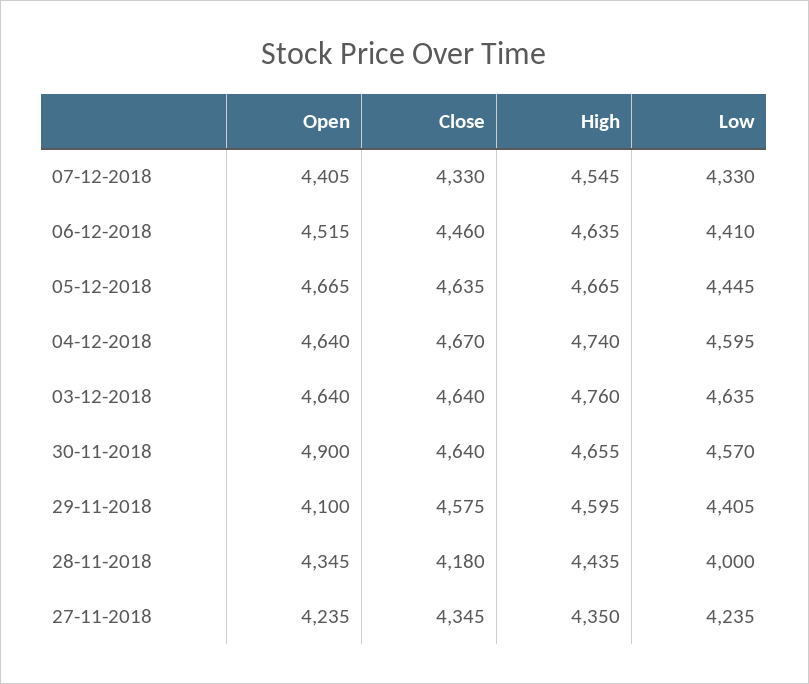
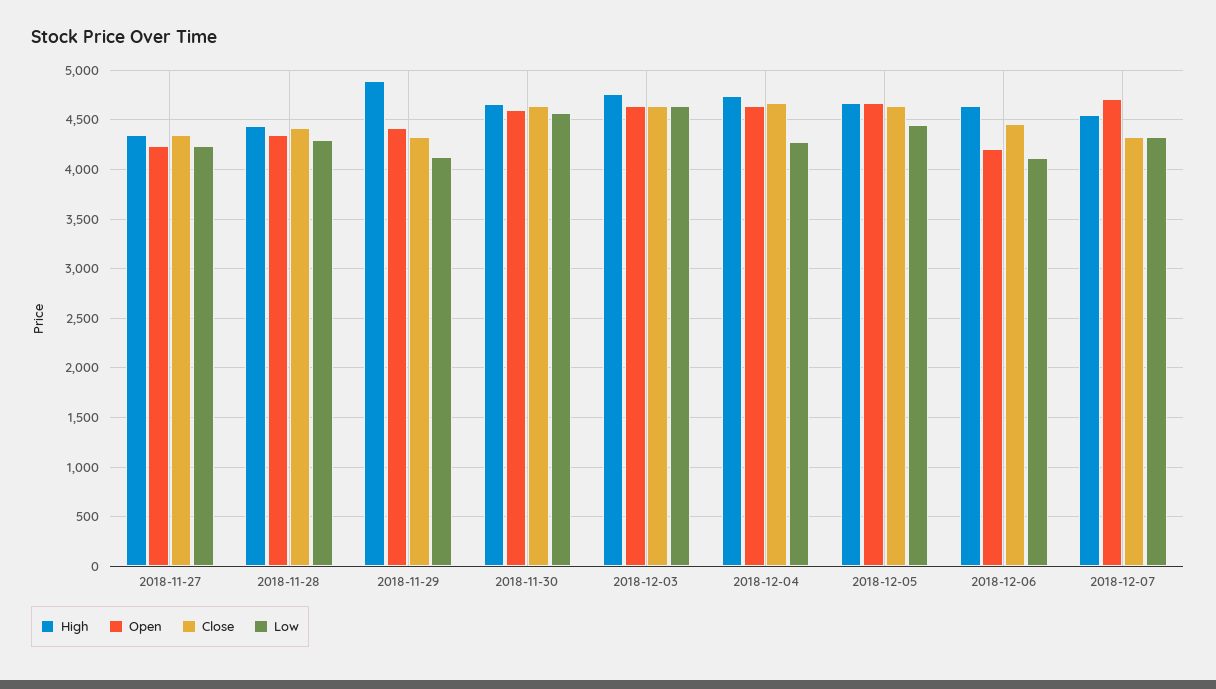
  {
    "Open": {
-     "07-12-2018": 4405,
+     "07-12-2018": 4700,
-     "06-12-2018": 4515,
+     "06-12-2018": 4200,
      "05-12-2018": 4665,
      "04-12-2018": 4640,
      "03-12-2018": 4640,
-     "30-11-2018": 4900,
+     "30-11-2018": 4600,
-     "29-11-2018": 4100,
+     "29-11-2018": 4400,
      "28-11-2018": 4345,
      "27-11-2018": 4235
    },
    "Close": {
      "07-12-2018": 4330,
      "06-12-2018": 4460,
      "05-12-2018": 4635,
      "04-12-2018": 4670,
      "03-12-2018": 4640,
      "30-11-2018": 4640,
-     "29-11-2018": 4575,
+     "29-11-2018": 4300,
-     "28-11-2018": 4180,
+     "28-11-2018": 4400,
      "27-11-2018": 4345
    },
    "High": {
      "07-12-2018": 4545,
      "06-12-2018": 4635,
      "05-12-2018": 4665,
      "04-12-2018": 4740,
      "03-12-2018": 4760,
      "30-11-2018": 4655,
-     "29-11-2018": 4595,
+     "29-11-2018": 4900,
      "28-11-2018": 4435,
      "27-11-2018": 4350
    },
    "Low": {
      "07-12-2018": 4330,
-     "06-12-2018": 4410,
+     "06-12-2018": 4100,
      "05-12-2018": 4445,
-     "04-12-2018": 4595,
+     "04-12-2018": 4300,
      "03-12-2018": 4635,
      "30-11-2018": 4570,
-     "29-11-2018": 4405,
+     "29-11-2018": 4100,
-     "28-11-2018": 4000,
+     "28-11-2018": 4300,
      "27-11-2018": 4235
    }
  }

